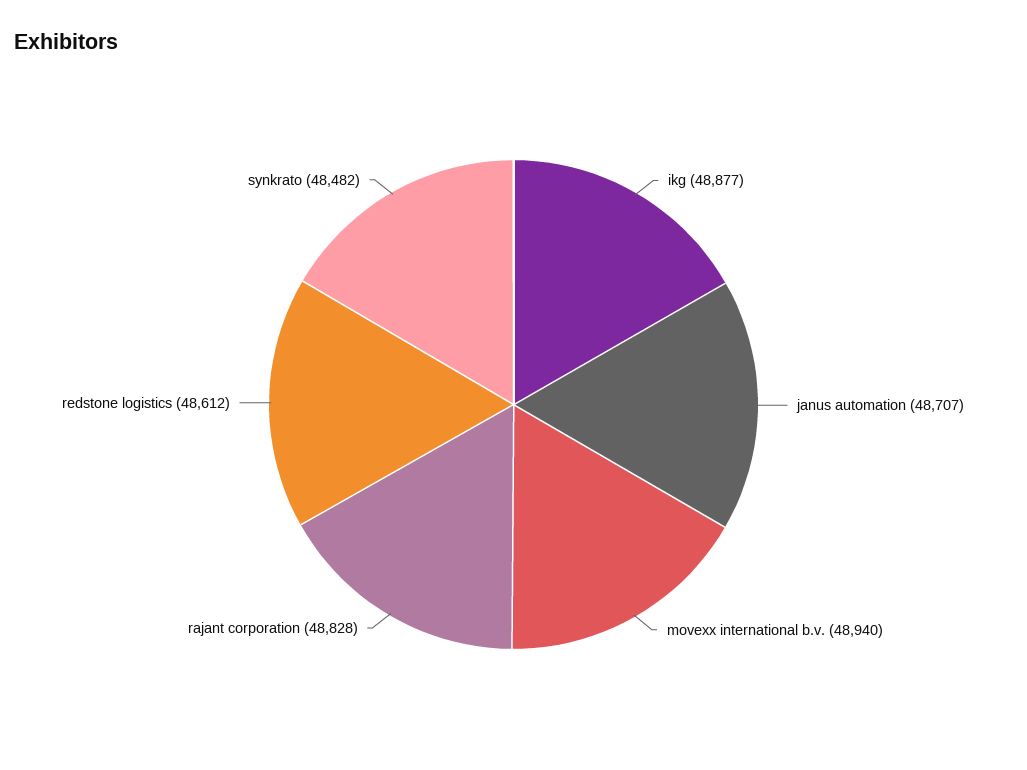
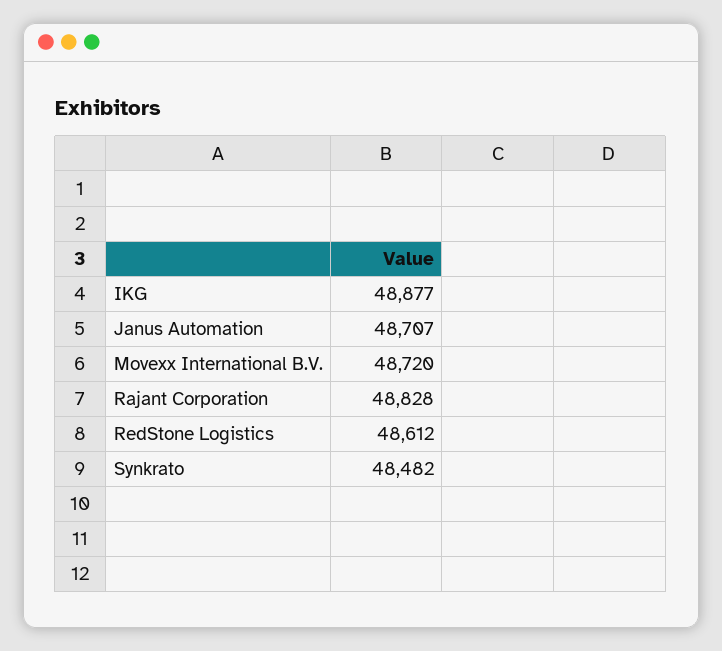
  {
    "ikg": 48877,
    "janus automation": 48707,
-   "movexx international b.v.": 48940,
+   "movexx international b.v.": 48720,
    "rajant corporation": 48828,
    "redstone logistics": 48612,
    "synkrato": 48482
  }

